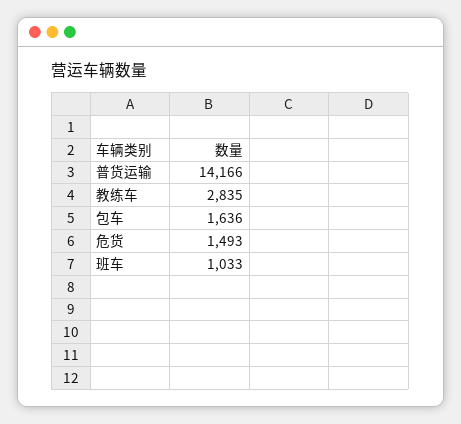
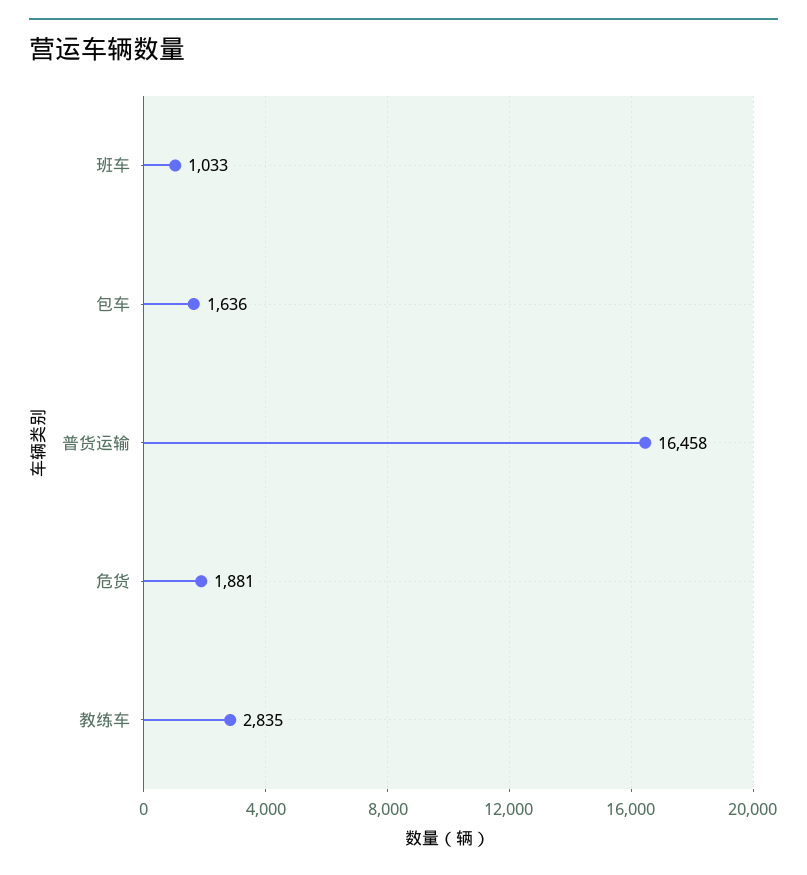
  {
-   "普货运输": 14166,
+   "普货运输": 16458,
    "教练车": 2835,
    "包车": 1636,
-   "危货": 1493,
+   "危货": 1881,
    "班车": 1033
  }

